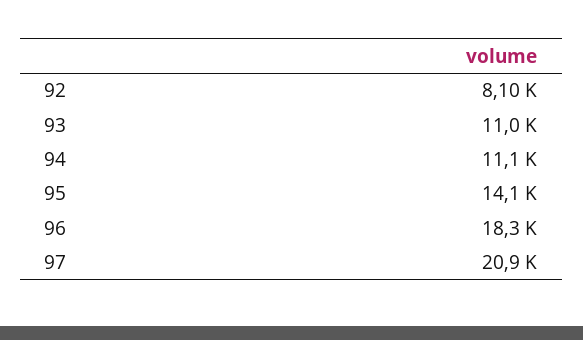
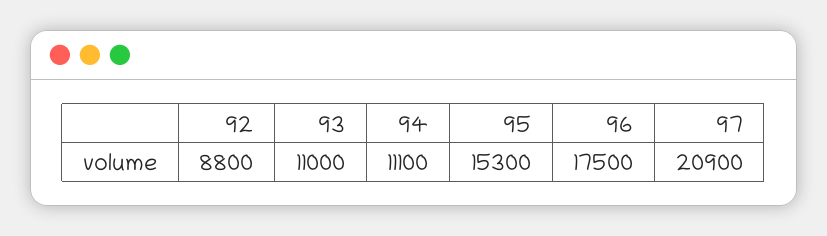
  {
-   "92": 8100,
+   "92": 8800,
    "93": 11000,
    "94": 11100,
-   "95": 14100,
+   "95": 15300,
-   "96": 18300,
+   "96": 17500,
    "97": 20900
  }

